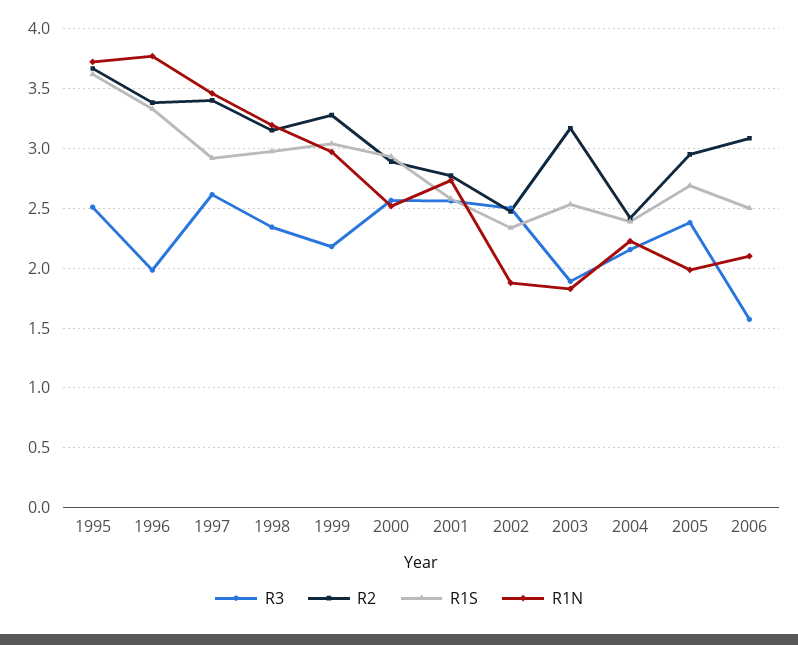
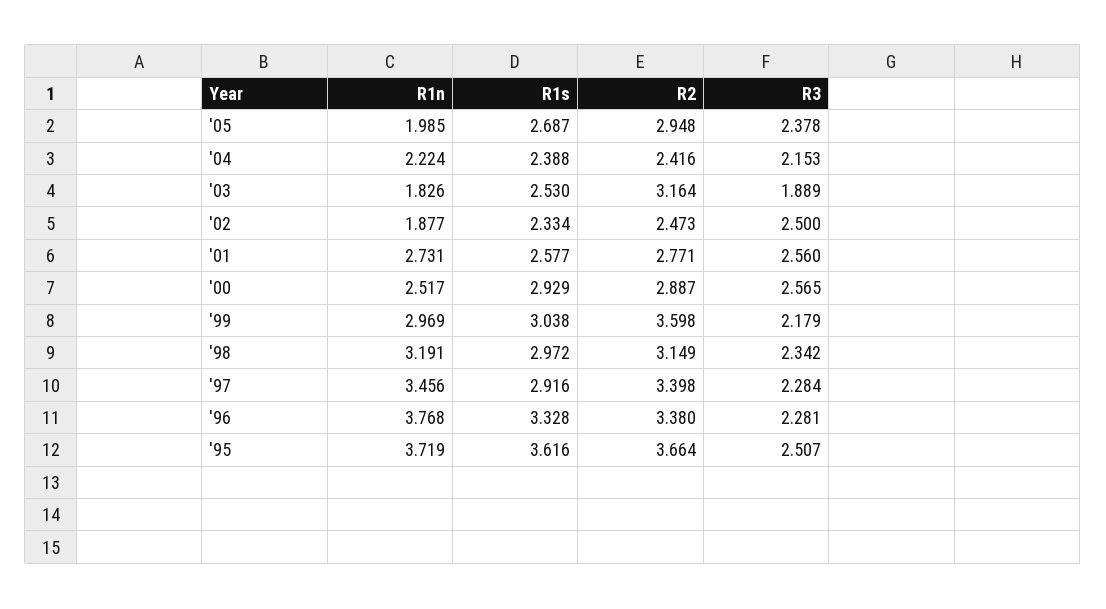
  {
    "R3": {
      "1995": 2.507,
-     "1996": 2,
+     "1996": 2.281,
-     "1997": 2.6,
+     "1997": 2.284,
      "1998": 2.342,
      "1999": 2.179,
      "2000": 2.565,
      "2001": 2.56,
      "2002": 2.5,
      "2003": 1.889,
      "2004": 2.153,
-     "2005": 2.378,
+     "2005": 2.378
-     "2006": 1.6
    },
    "R2": {
      "1995": 3.664,
      "1996": 3.38,
      "1997": 3.398,
      "1998": 3.149,
-     "1999": 3.3,
+     "1999": 3.598,
      "2000": 2.887,
      "2001": 2.771,
      "2002": 2.473,
      "2003": 3.164,
      "2004": 2.416,
-     "2005": 2.948,
+     "2005": 2.948
-     "2006": 3.1
    },
    "R1S": {
      "1995": 3.616,
      "1996": 3.328,
      "1997": 2.916,
      "1998": 2.972,
      "1999": 3.038,
      "2000": 2.929,
      "2001": 2.577,
      "2002": 2.334,
      "2003": 2.53,
      "2004": 2.388,
-     "2005": 2.687,
+     "2005": 2.687
-     "2006": 2.5
    },
    "R1N": {
      "1995": 3.719,
      "1996": 3.768,
      "1997": 3.456,
      "1998": 3.191,
      "1999": 2.969,
      "2000": 2.517,
      "2001": 2.731,
      "2002": 1.877,
      "2003": 1.826,
      "2004": 2.224,
-     "2005": 1.985,
+     "2005": 1.985
-     "2006": 2.1
    }
  }

